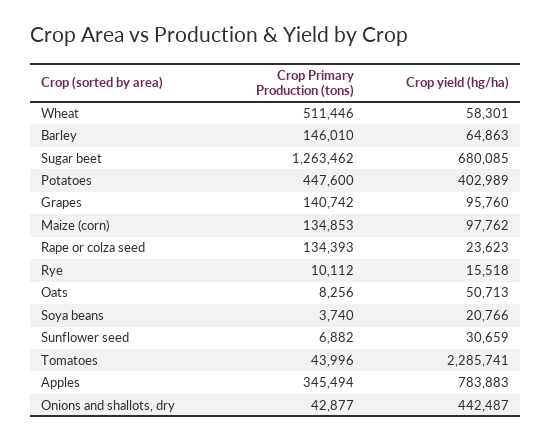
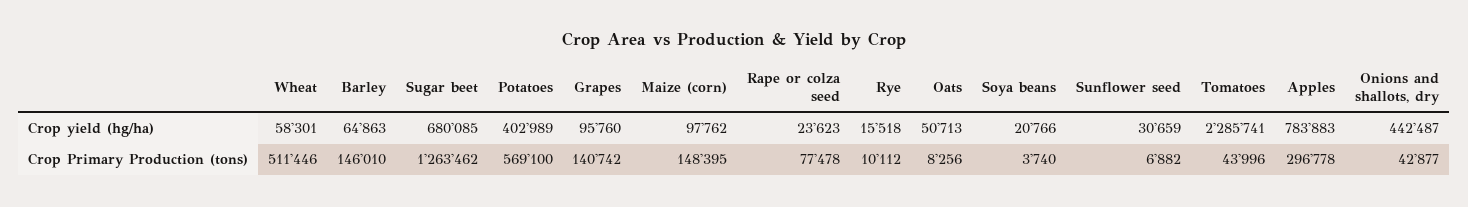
  {
    "Crop Primary Production (tons)": {
      "Wheat": 511446,
      "Barley": 146010,
      "Sugar beet": 1263462,
-     "Potatoes": 447600,
+     "Potatoes": 569100,
      "Grapes": 140742,
-     "Maize (corn)": 134853,
+     "Maize (corn)": 148395,
-     "Rape or colza seed": 134393,
+     "Rape or colza seed": 77478,
      "Rye": 10112,
      "Oats": 8256,
      "Soya beans": 3740,
      "Sunflower seed": 6882,
      "Tomatoes": 43996,
-     "Apples": 345494,
+     "Apples": 296778,
      "Onions and shallots, dry": 42877
    },
    "Crop yield (hg/ha)": {
      "Wheat": 58301,
      "Barley": 64863,
      "Sugar beet": 680085,
      "Potatoes": 402989,
      "Grapes": 95760,
      "Maize (corn)": 97762,
      "Rape or colza seed": 23623,
      "Rye": 15518,
      "Oats": 50713,
      "Soya beans": 20766,
      "Sunflower seed": 30659,
      "Tomatoes": 2285741,
      "Apples": 783883,
      "Onions and shallots, dry": 442487
    }
  }

